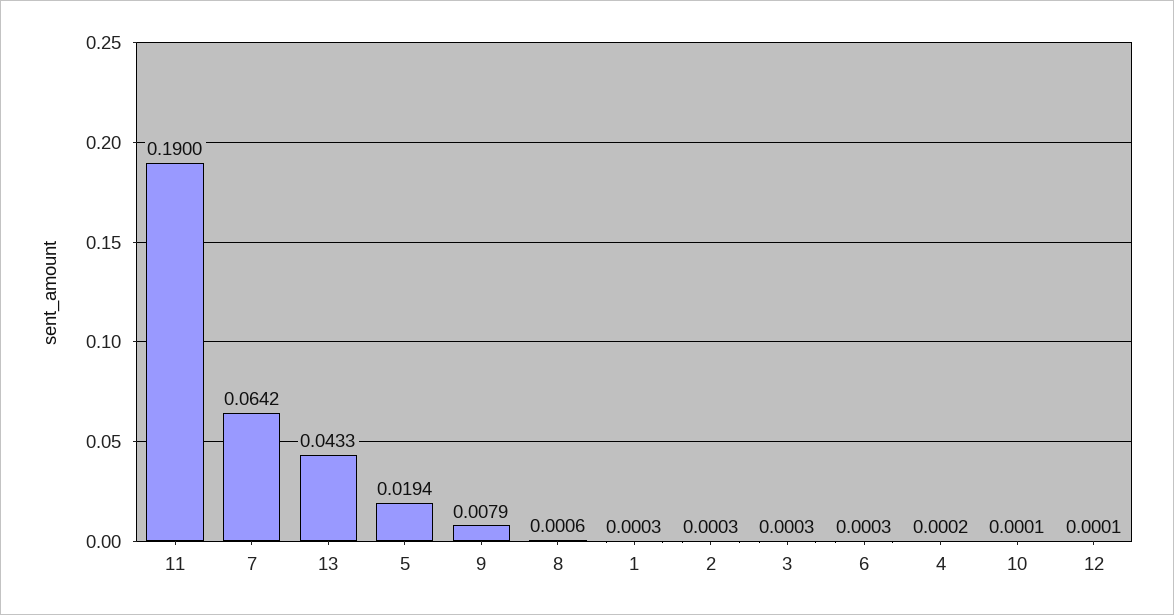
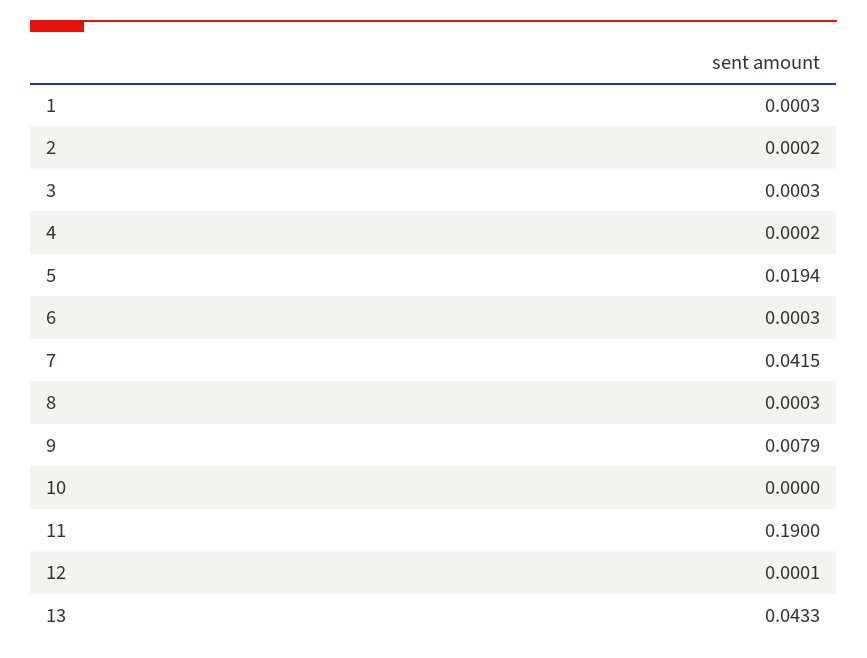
  {
    "11": 0.19,
-   "7": 0.0642,
+   "7": 0.0415,
    "13": 0.0433,
    "5": 0.0194,
    "9": 0.0079,
-   "8": 0.0006,
+   "8": 0.0003,
    "1": 0.0003,
-   "2": 0.0003,
+   "2": 0.0002,
    "3": 0.0003,
    "6": 0.0003,
    "4": 0.0002,
-   "10": 0.0001,
+   "10": 0,
    "12": 0.0001
  }

